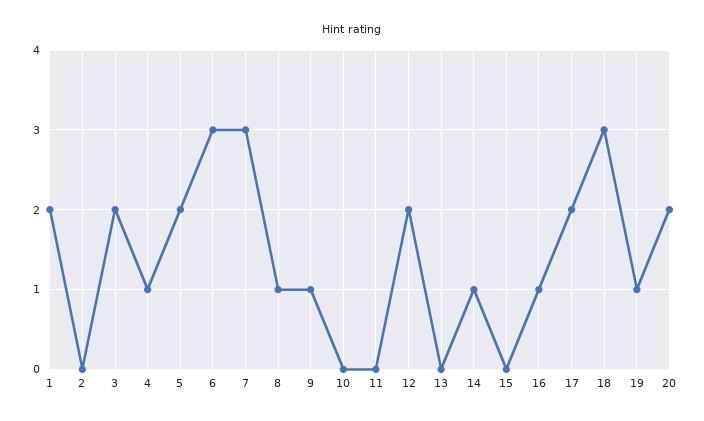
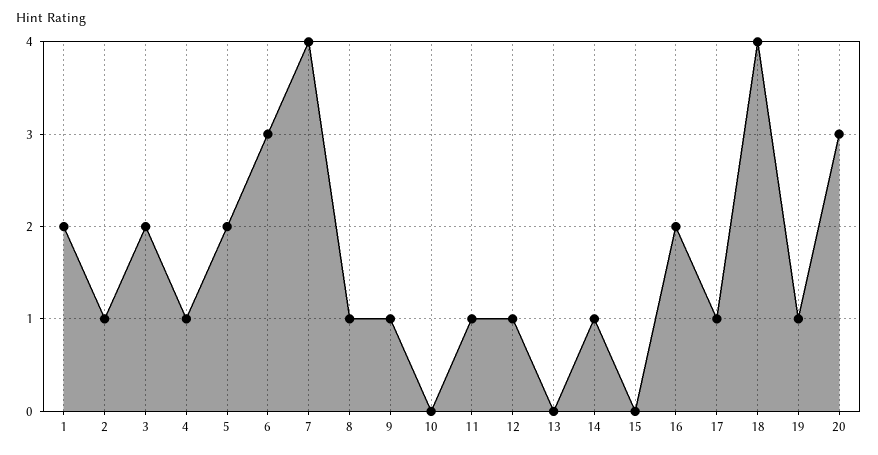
  {
    "1": 2,
-   "2": 0,
+   "2": 1,
    "3": 2,
    "4": 1,
    "5": 2,
    "6": 3,
-   "7": 3,
+   "7": 4,
    "8": 1,
    "9": 1,
    "10": 0,
-   "11": 0,
+   "11": 1,
-   "12": 2,
+   "12": 1,
    "13": 0,
    "14": 1,
    "15": 0,
-   "16": 1,
+   "16": 2,
-   "17": 2,
+   "17": 1,
-   "18": 3,
+   "18": 4,
    "19": 1,
-   "20": 2
+   "20": 3
  }

